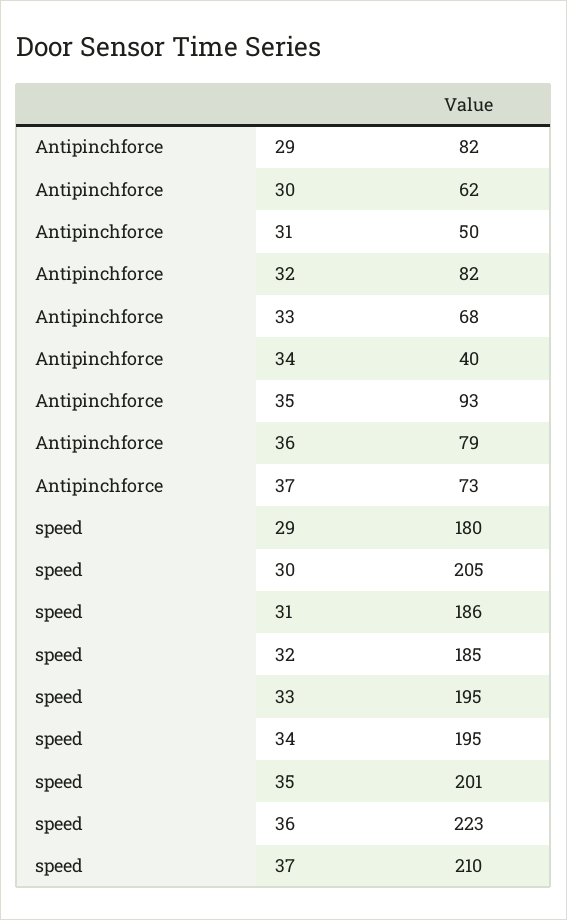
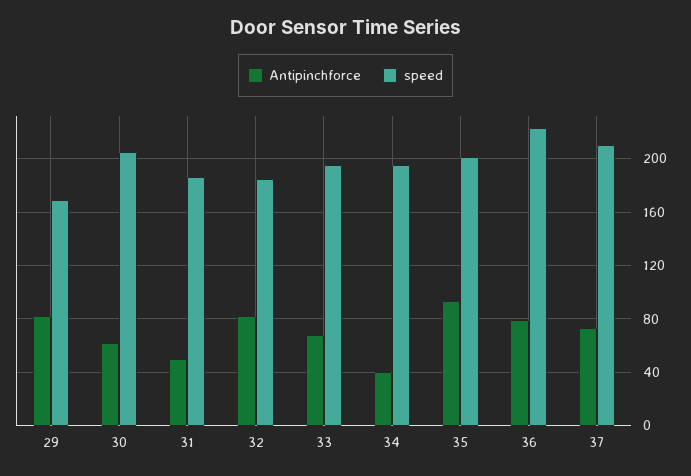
  {
    "Antipinchforce": {
      "29": 82,
      "30": 62,
      "31": 50,
      "32": 82,
      "33": 68,
      "34": 40,
      "35": 93,
      "36": 79,
      "37": 73
    },
    "speed": {
-     "29": 180,
+     "29": 170,
      "30": 205,
      "31": 186,
      "32": 185,
      "33": 195,
      "34": 195,
      "35": 201,
      "36": 223,
      "37": 210
    }
  }

